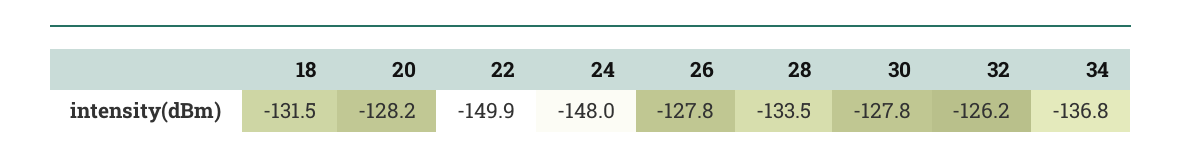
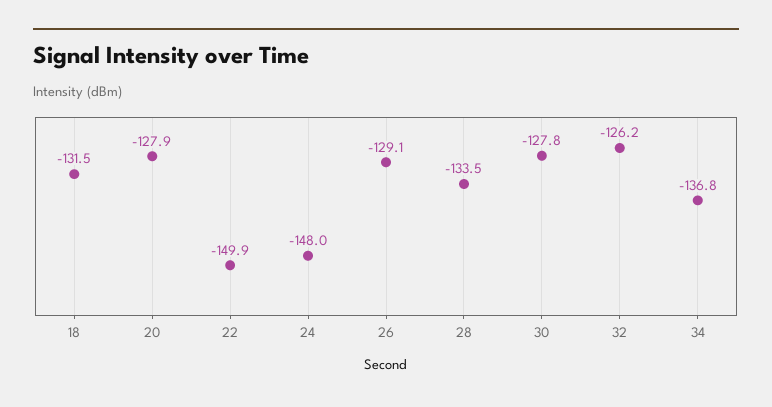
  {
    "18": -131.5,
-   "20": -128.2,
+   "20": -127.9,
    "22": -149.9,
    "24": -148,
-   "26": -127.8,
+   "26": -129.1,
    "28": -133.5,
    "30": -127.8,
    "32": -126.2,
    "34": -136.8
  }

